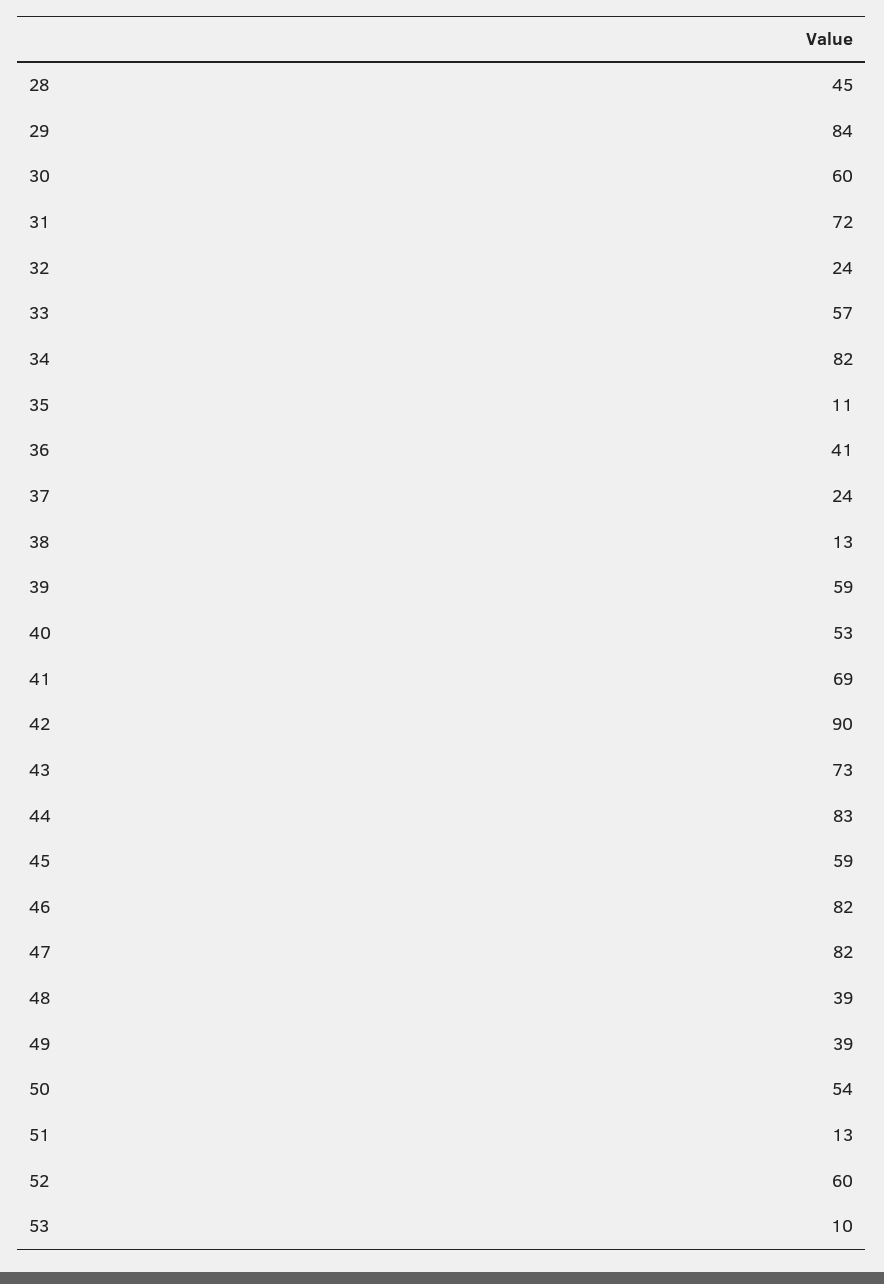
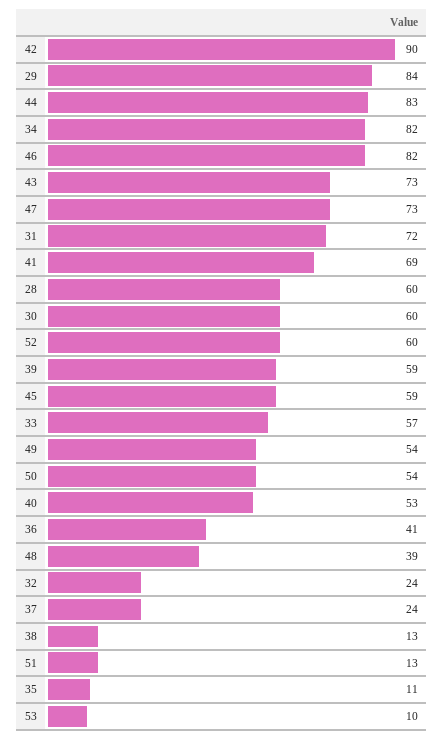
  {
-   "28": 45,
+   "28": 60,
    "29": 84,
    "30": 60,
    "31": 72,
    "32": 24,
    "33": 57,
    "34": 82,
    "35": 11,
    "36": 41,
    "37": 24,
    "38": 13,
    "39": 59,
    "40": 53,
    "41": 69,
    "42": 90,
    "43": 73,
    "44": 83,
    "45": 59,
    "46": 82,
-   "47": 82,
+   "47": 73,
    "48": 39,
-   "49": 39,
+   "49": 54,
    "50": 54,
    "51": 13,
    "52": 60,
    "53": 10
  }

